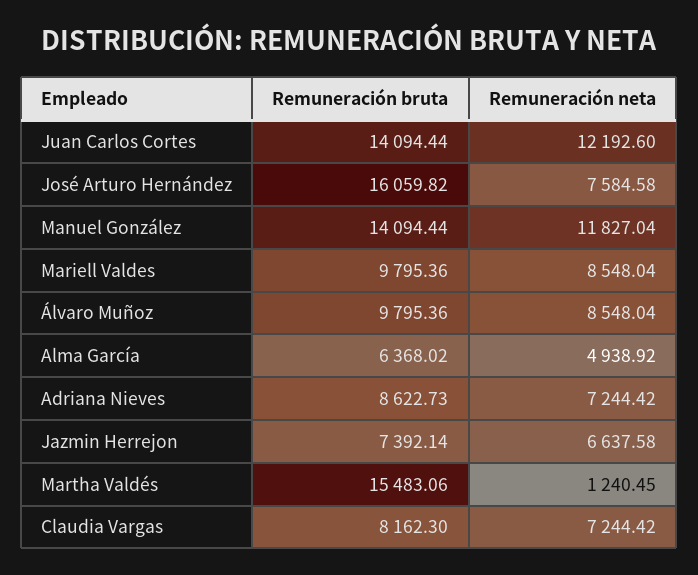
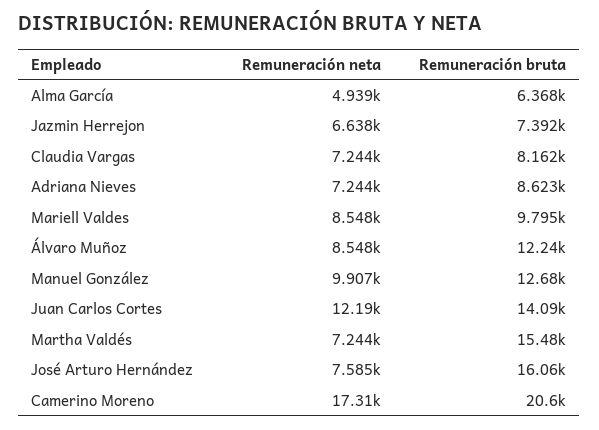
  {
    "Remuneración bruta": {
      "Juan Carlos Cortes": 14094.44,
      "José Arturo Hernández": 16059.82,
-     "Manuel González": 14094.44,
+     "Manuel González": 12680,
      "Mariell Valdes": 9795.36,
-     "Álvaro Muñoz": 9795.36,
+     "Álvaro Muñoz": 12240,
      "Alma García": 6368.02,
      "Adriana Nieves": 8622.73,
      "Jazmin Herrejon": 7392.14,
      "Martha Valdés": 15483.06,
-     "Claudia Vargas": 8162.3
+     "Claudia Vargas": 8162.3,
+     "Camerino Moreno": 20600
    },
    "Remuneración neta": {
      "Juan Carlos Cortes": 12192.6,
      "José Arturo Hernández": 7584.58,
-     "Manuel González": 11827.04,
+     "Manuel González": 9907,
      "Mariell Valdes": 8548.04,
      "Álvaro Muñoz": 8548.04,
      "Alma García": 4938.92,
      "Adriana Nieves": 7244.42,
      "Jazmin Herrejon": 6637.58,
-     "Martha Valdés": 1240.45,
+     "Martha Valdés": 7244,
-     "Claudia Vargas": 7244.42
+     "Claudia Vargas": 7244.42,
+     "Camerino Moreno": 17310
    }
  }

